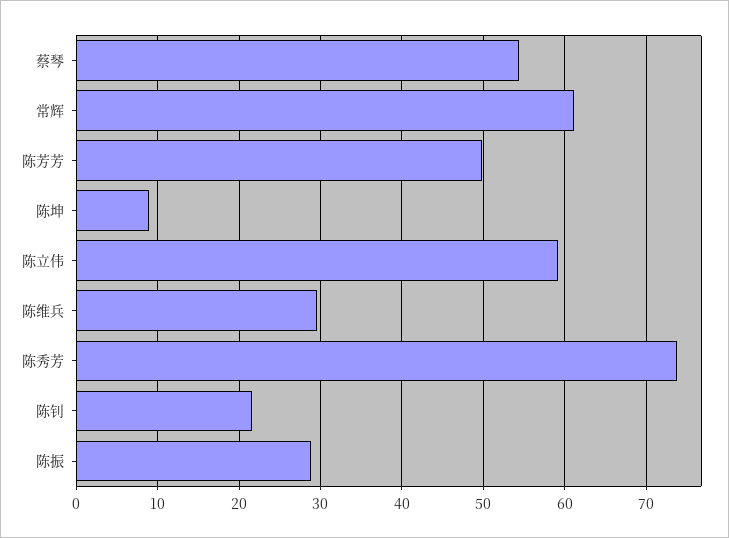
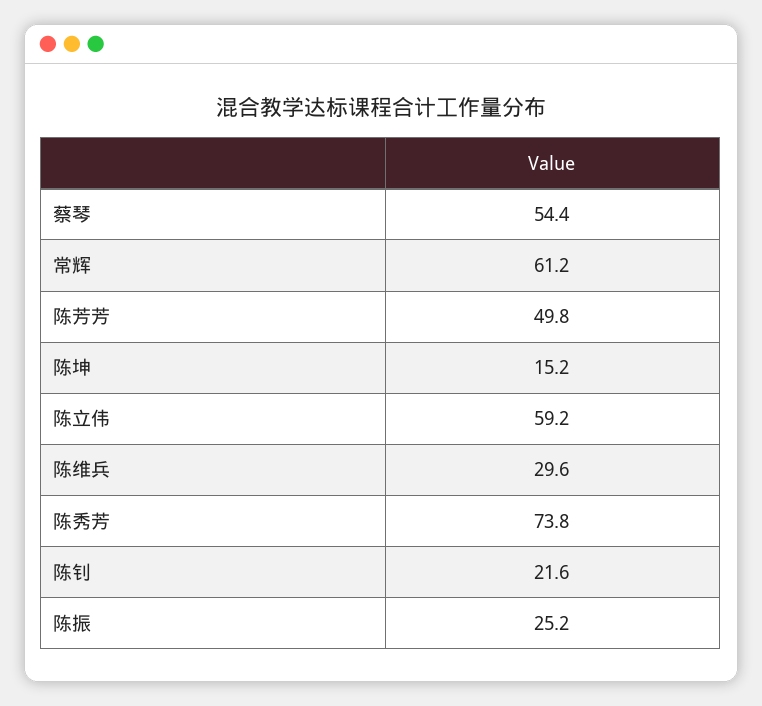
  {
    "蔡琴": 54.4,
    "常辉": 61.2,
    "陈芳芳": 49.8,
-   "陈坤": 9,
+   "陈坤": 15.2,
    "陈立伟": 59.2,
    "陈维兵": 29.6,
    "陈秀芳": 73.8,
    "陈钊": 21.6,
-   "陈振": 29
+   "陈振": 25.2
  }

